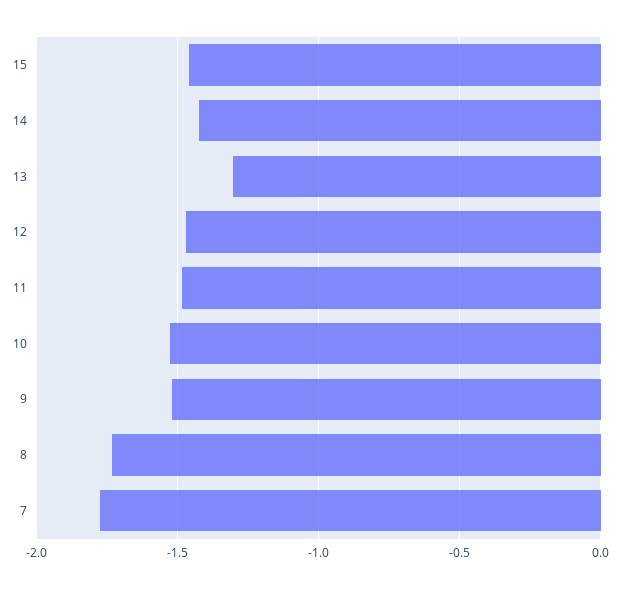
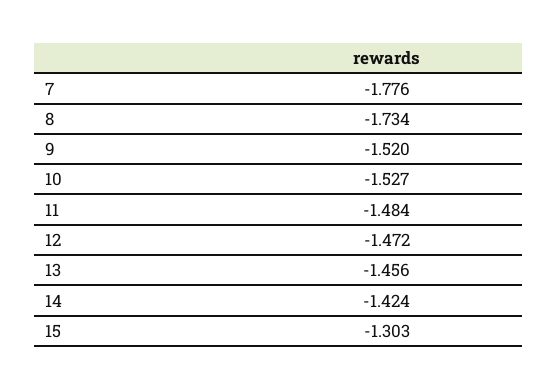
  {
-   "15": -1.45,
+   "15": -1.303,
    "14": -1.424,
-   "13": -1.3,
+   "13": -1.456,
    "12": -1.472,
    "11": -1.484,
    "10": -1.527,
    "9": -1.52,
    "8": -1.734,
    "7": -1.776
  }

